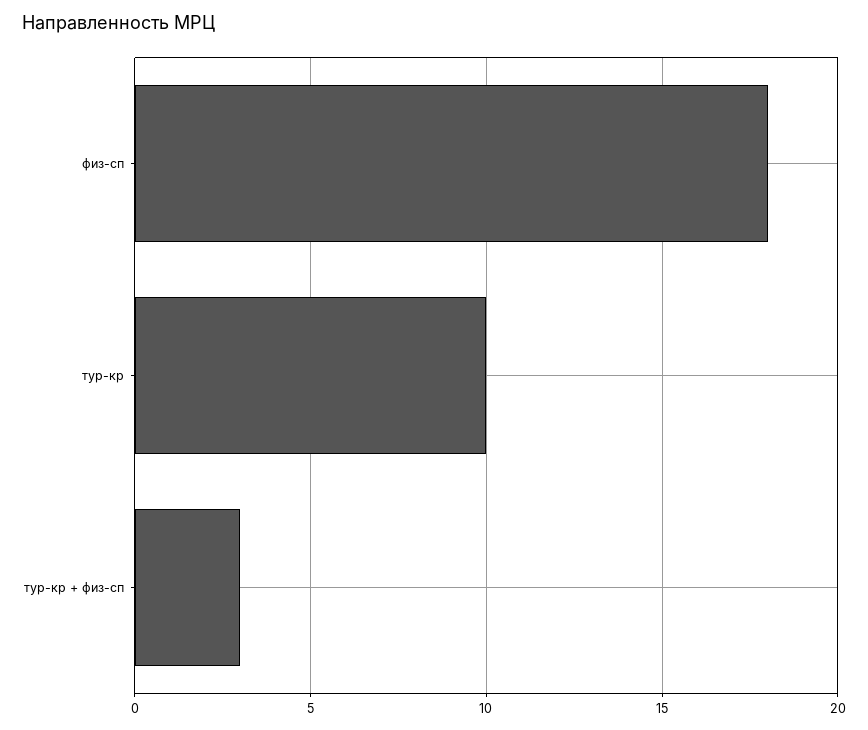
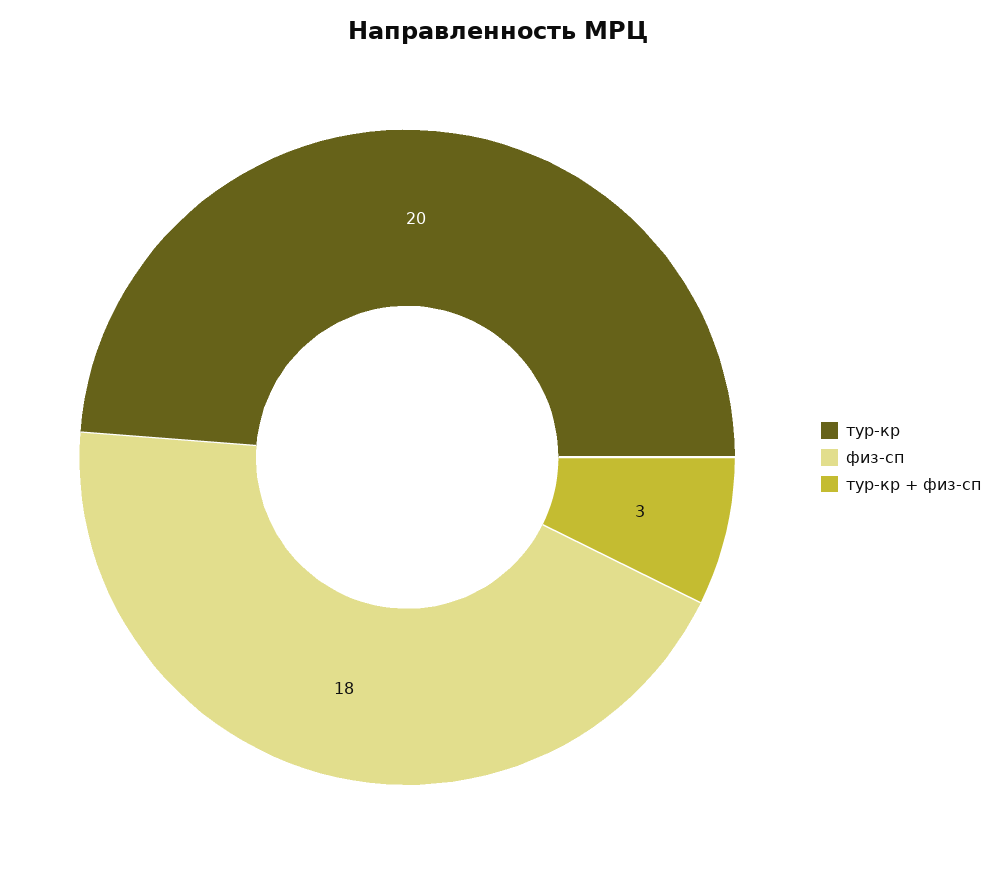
  {
    "физ-сп": 18,
-   "тур-кр": 10,
+   "тур-кр": 20,
    "тур-кр + физ-сп": 3
  }

